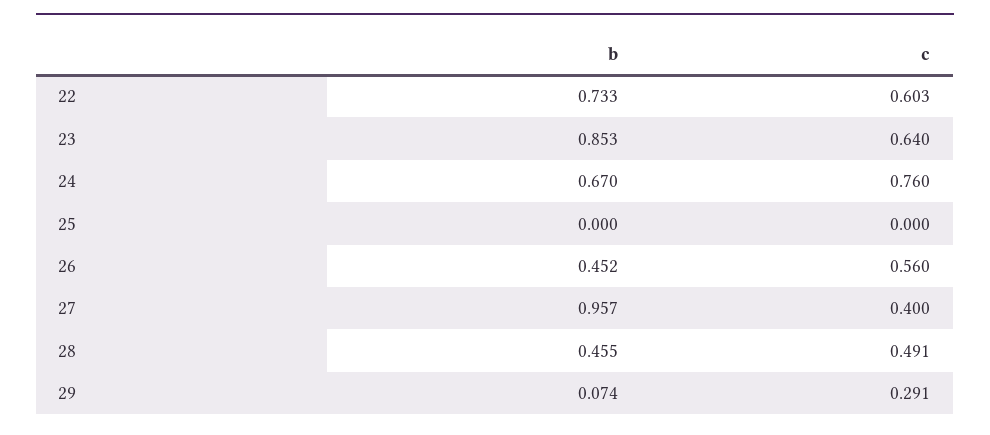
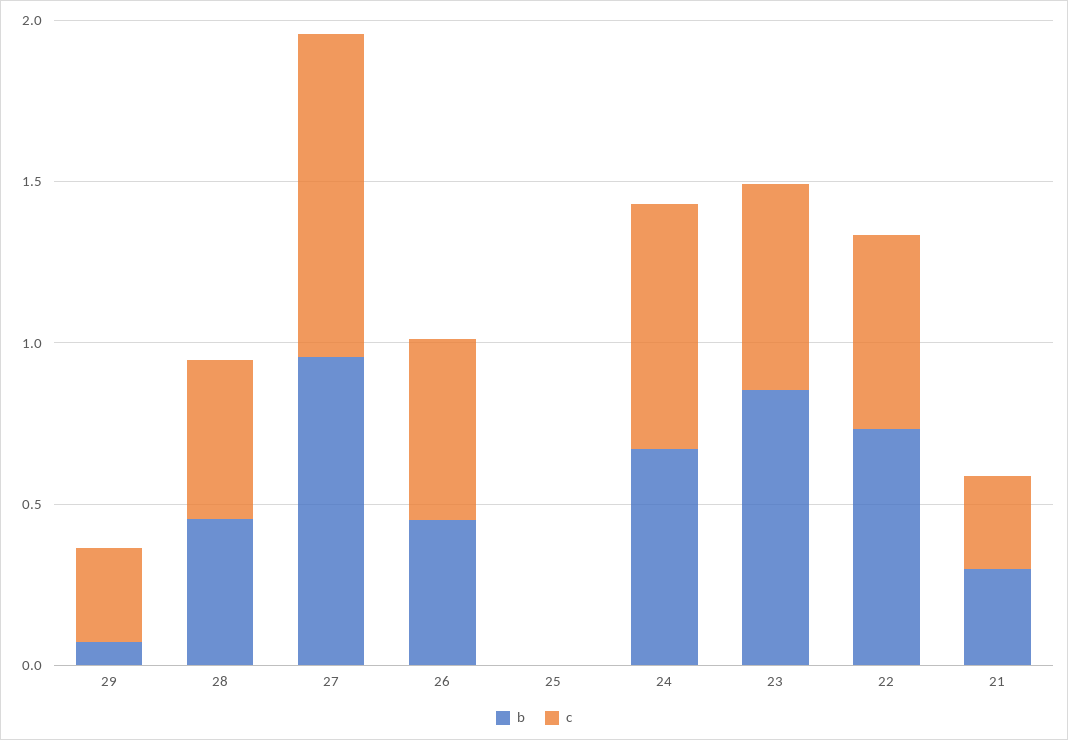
  {
    "b": {
      "22": 0.733,
      "23": 0.853,
      "24": 0.67,
      "25": 0,
      "26": 0.452,
      "27": 0.957,
      "28": 0.455,
-     "29": 0.074
+     "29": 0.074,
+     "21": 0.3
    },
    "c": {
      "22": 0.603,
      "23": 0.64,
      "24": 0.76,
      "25": 0,
      "26": 0.56,
-     "27": 0.4,
+     "27": 1,
      "28": 0.491,
-     "29": 0.291
+     "29": 0.291,
+     "21": 0.3
    }
  }

